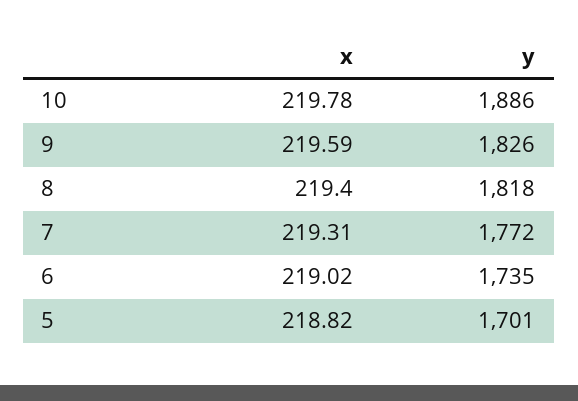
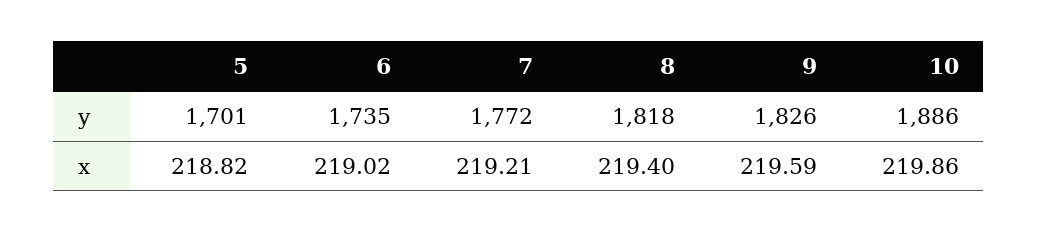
  {
    "x": {
-     "10": 219.78,
+     "10": 219.86,
      "9": 219.59,
      "8": 219.4,
-     "7": 219.31,
+     "7": 219.21,
      "6": 219.02,
      "5": 218.82
    },
    "y": {
      "10": 1886,
      "9": 1826,
      "8": 1818,
      "7": 1772,
      "6": 1735,
      "5": 1701
    }
  }

